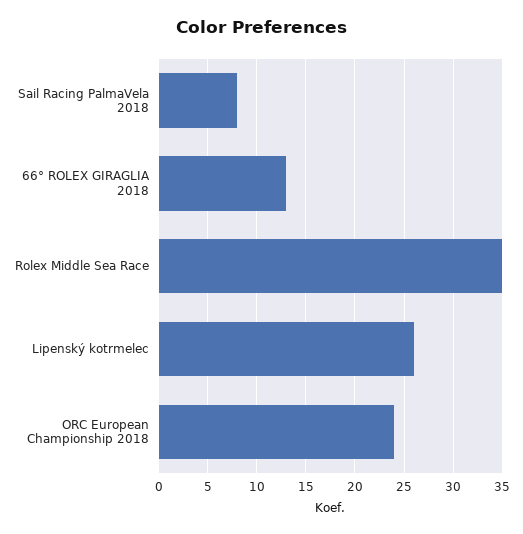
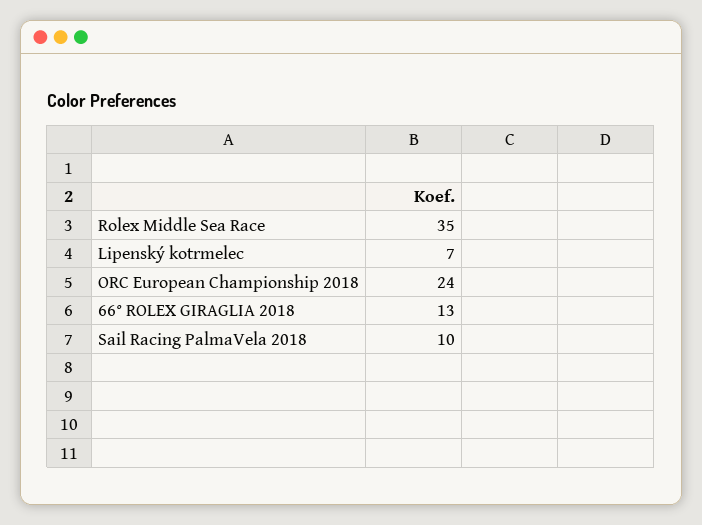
  {
-   "Sail Racing PalmaVela 2018": 8,
+   "Sail Racing PalmaVela 2018": 10,
    "66° ROLEX GIRAGLIA 2018": 13,
    "Rolex Middle Sea Race": 35,
-   "Lipenský kotrmelec": 26,
+   "Lipenský kotrmelec": 7,
    "ORC European Championship 2018": 24
  }

